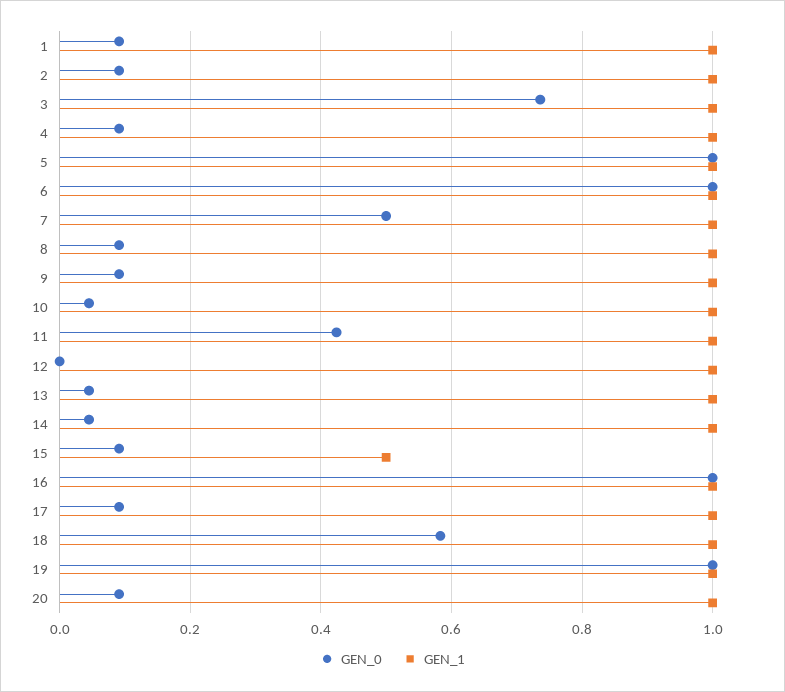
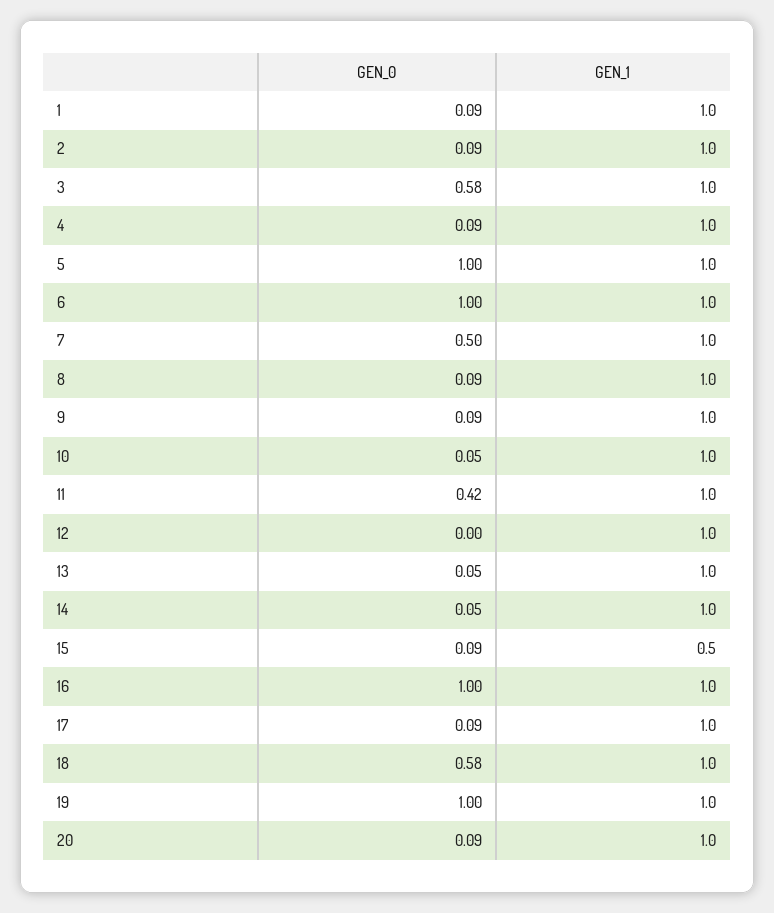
  {
    "GEN_0": {
      "1": 0.09,
      "2": 0.09,
-     "3": 0.74,
+     "3": 0.58,
      "4": 0.09,
      "5": 1,
      "6": 1,
      "7": 0.5,
      "8": 0.09,
      "9": 0.09,
      "10": 0.05,
      "11": 0.42,
      "12": 0,
      "13": 0.05,
      "14": 0.05,
      "15": 0.09,
      "16": 1,
      "17": 0.09,
      "18": 0.58,
      "19": 1,
      "20": 0.09
    },
    "GEN_1": {
      "1": 1,
      "2": 1,
      "3": 1,
      "4": 1,
      "5": 1,
      "6": 1,
      "7": 1,
      "8": 1,
      "9": 1,
      "10": 1,
      "11": 1,
      "12": 1,
      "13": 1,
      "14": 1,
      "15": 0.5,
      "16": 1,
      "17": 1,
      "18": 1,
      "19": 1,
      "20": 1
    }
  }

